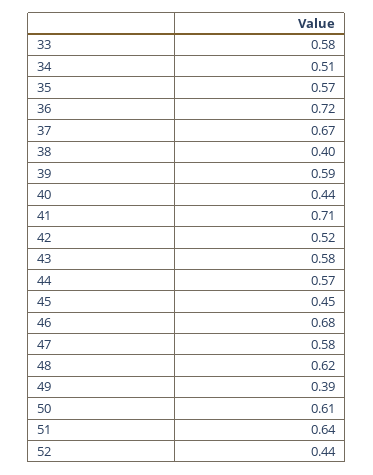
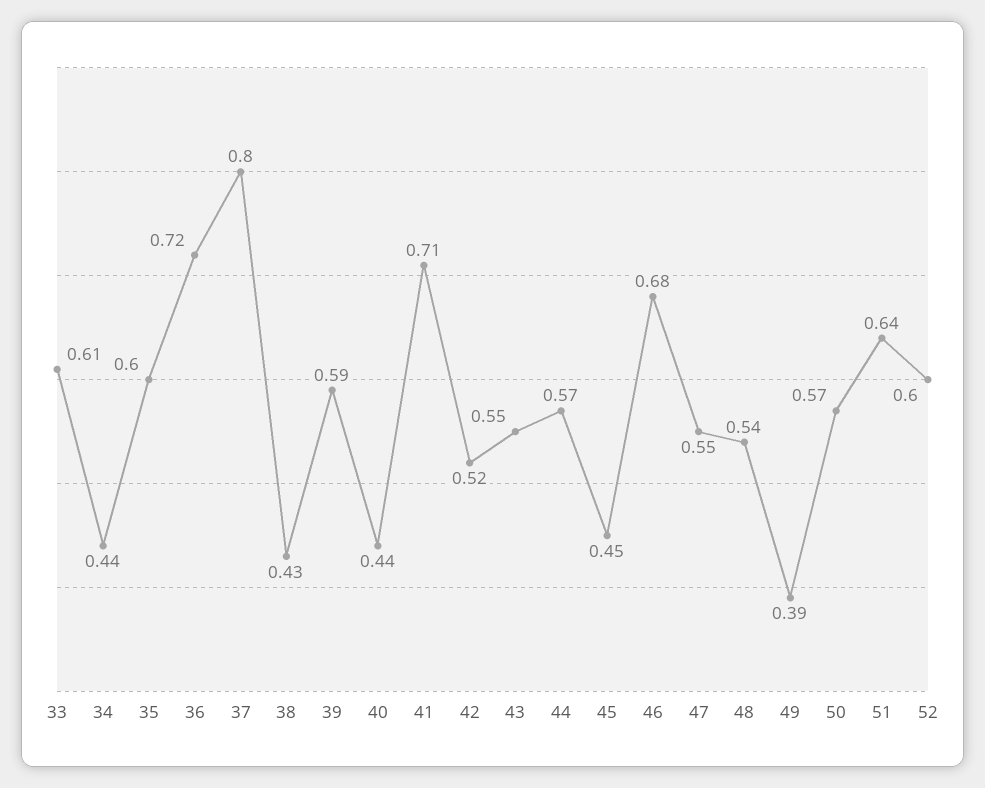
  {
-   "33": 0.58,
+   "33": 0.61,
-   "34": 0.51,
+   "34": 0.44,
-   "35": 0.57,
+   "35": 0.6,
    "36": 0.72,
-   "37": 0.67,
+   "37": 0.8,
-   "38": 0.4,
+   "38": 0.43,
    "39": 0.59,
    "40": 0.44,
    "41": 0.71,
    "42": 0.52,
-   "43": 0.58,
+   "43": 0.55,
    "44": 0.57,
    "45": 0.45,
    "46": 0.68,
-   "47": 0.58,
+   "47": 0.55,
-   "48": 0.62,
+   "48": 0.54,
    "49": 0.39,
-   "50": 0.61,
+   "50": 0.57,
    "51": 0.64,
-   "52": 0.44
+   "52": 0.6
  }

